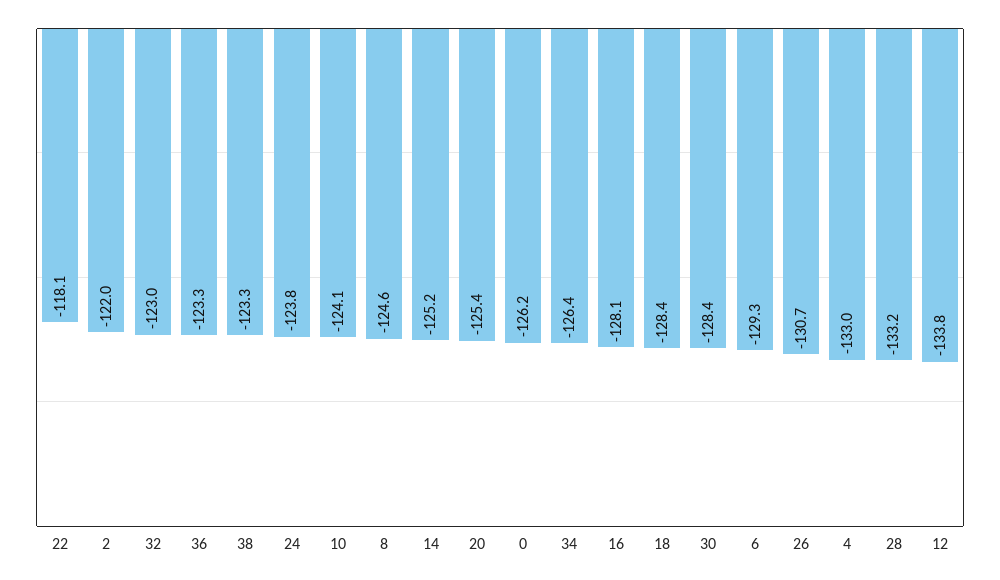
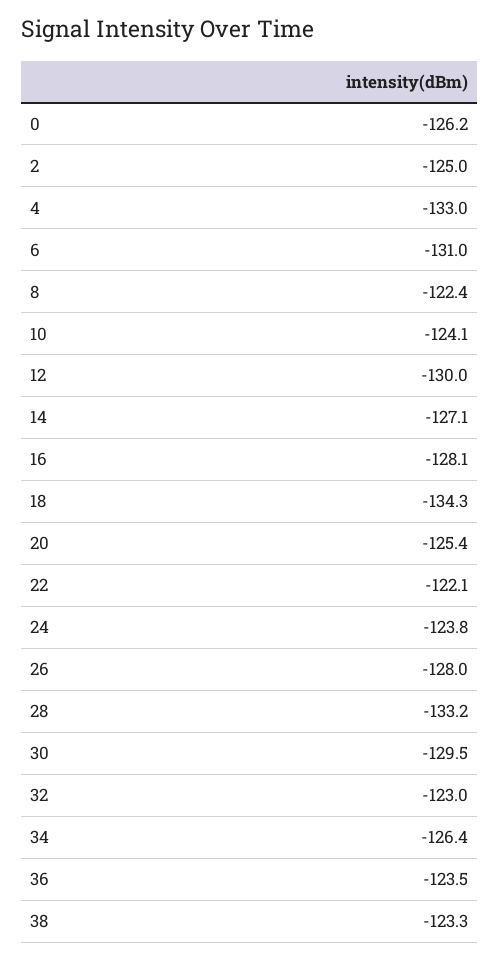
  {
-   "22": -118.1,
+   "22": -122.1,
-   "2": -122,
+   "2": -125,
    "32": -123,
-   "36": -123.3,
+   "36": -123.5,
    "38": -123.3,
    "24": -123.8,
    "10": -124.1,
-   "8": -124.6,
+   "8": -122.4,
-   "14": -125.2,
+   "14": -127.1,
    "20": -125.4,
    "0": -126.2,
    "34": -126.4,
    "16": -128.1,
-   "18": -128.4,
+   "18": -134.3,
-   "30": -128.4,
+   "30": -129.5,
-   "6": -129.3,
+   "6": -131,
-   "26": -130.7,
+   "26": -128,
    "4": -133,
    "28": -133.2,
-   "12": -133.8
+   "12": -130
  }

